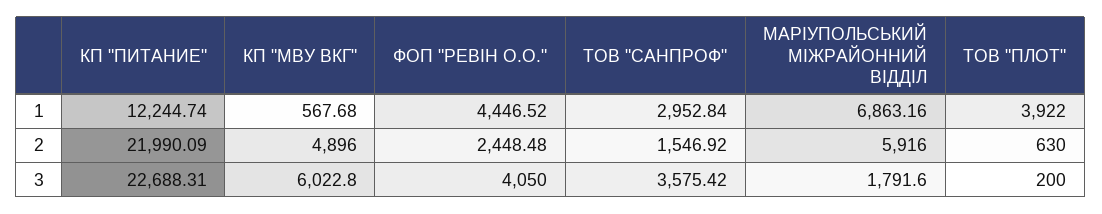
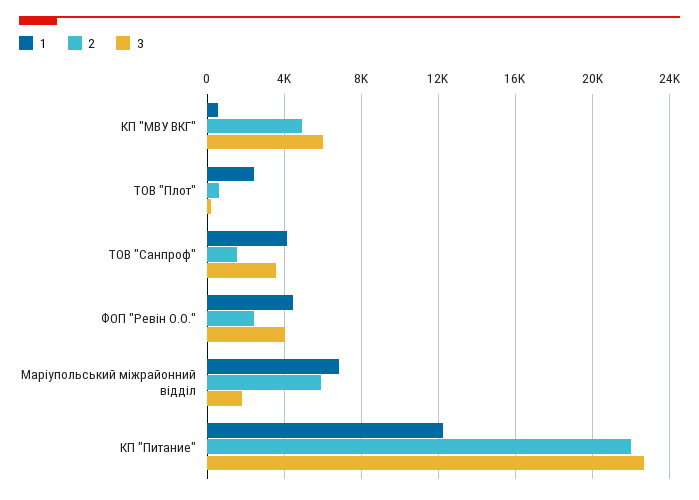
  {
    "1": {
      "КП \"ПИТАНИЕ\"": 12244.74,
      "КП \"МВУ ВКГ\"": 567.68,
      "ФОП \"РЕВІН О.О.\"": 4446.52,
-     "ТОВ \"САНПРОФ\"": 2952.84,
+     "ТОВ \"САНПРОФ\"": 4000,
      "МАРІУПОЛЬСЬКИЙ МІЖРАЙОННИЙ ВІДДІЛ": 6863.16,
-     "ТОВ \"ПЛОТ\"": 3922
+     "ТОВ \"ПЛОТ\"": 2500
    },
    "2": {
      "КП \"ПИТАНИЕ\"": 21990.09,
      "КП \"МВУ ВКГ\"": 4896,
      "ФОП \"РЕВІН О.О.\"": 2448.48,
      "ТОВ \"САНПРОФ\"": 1546.92,
      "МАРІУПОЛЬСЬКИЙ МІЖРАЙОННИЙ ВІДДІЛ": 5916,
      "ТОВ \"ПЛОТ\"": 630
    },
    "3": {
      "КП \"ПИТАНИЕ\"": 22688.31,
      "КП \"МВУ ВКГ\"": 6022.8,
      "ФОП \"РЕВІН О.О.\"": 4050,
      "ТОВ \"САНПРОФ\"": 3575.42,
      "МАРІУПОЛЬСЬКИЙ МІЖРАЙОННИЙ ВІДДІЛ": 1791.6,
      "ТОВ \"ПЛОТ\"": 200
    }
  }

